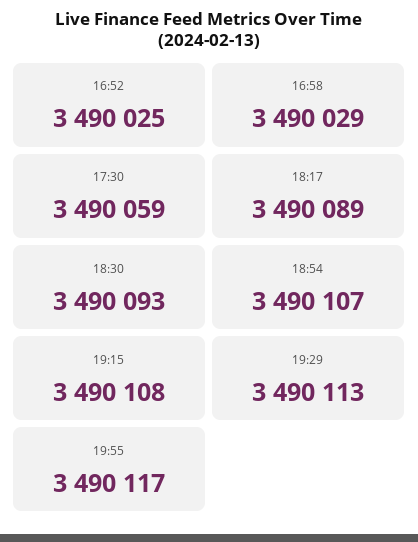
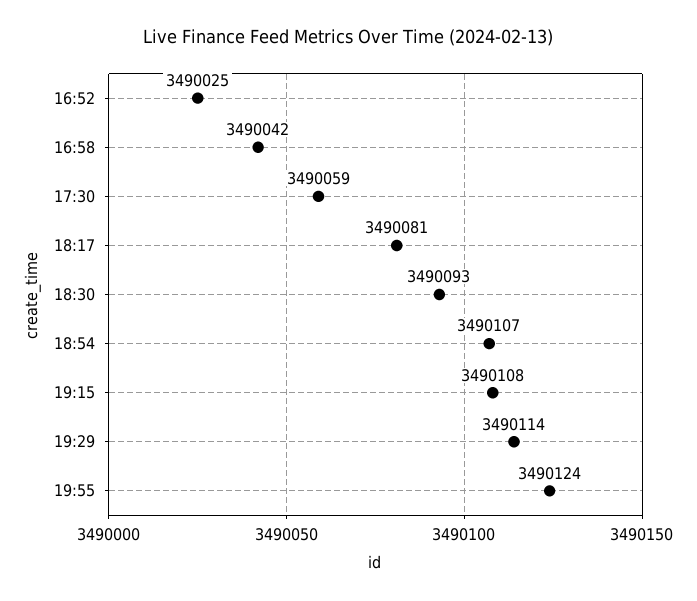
  {
    "16:52": 3490025,
-   "16:58": 3490029,
+   "16:58": 3490042,
    "17:30": 3490059,
-   "18:17": 3490089,
+   "18:17": 3490081,
    "18:30": 3490093,
    "18:54": 3490107,
    "19:15": 3490108,
-   "19:29": 3490113,
+   "19:29": 3490114,
-   "19:55": 3490117
+   "19:55": 3490124
  }

